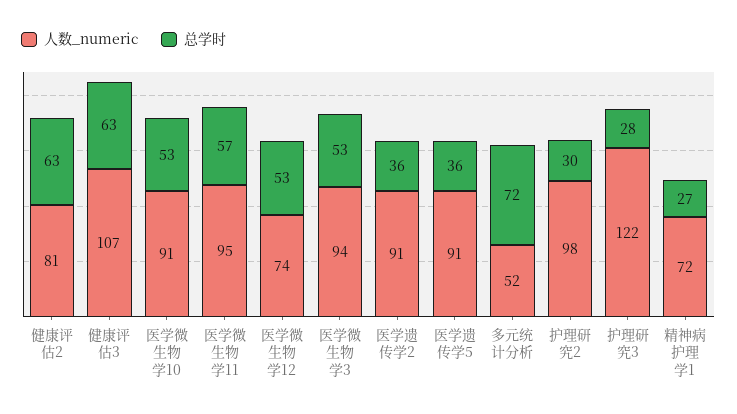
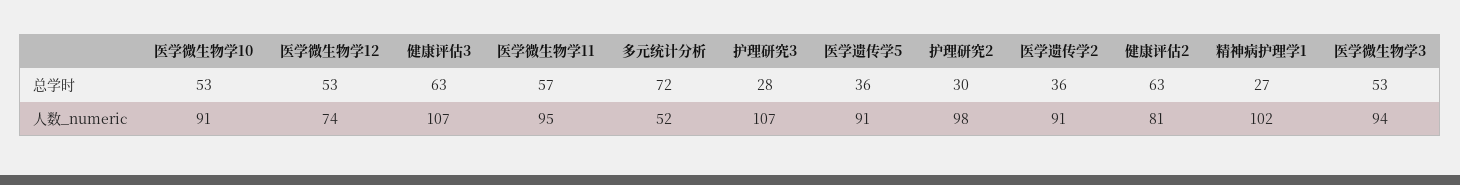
  {
    "人数_numeric": {
      "健康评估2": 81,
      "健康评估3": 107,
      "医学微生物学10": 91,
      "医学微生物学11": 95,
      "医学微生物学12": 74,
      "医学微生物学3": 94,
      "医学遗传学2": 91,
      "医学遗传学5": 91,
      "多元统计分析": 52,
      "护理研究2": 98,
-     "护理研究3": 122,
+     "护理研究3": 107,
-     "精神病护理学1": 72
+     "精神病护理学1": 102
    },
    "总学时": {
      "健康评估2": 63,
      "健康评估3": 63,
      "医学微生物学10": 53,
      "医学微生物学11": 57,
      "医学微生物学12": 53,
      "医学微生物学3": 53,
      "医学遗传学2": 36,
      "医学遗传学5": 36,
      "多元统计分析": 72,
      "护理研究2": 30,
      "护理研究3": 28,
      "精神病护理学1": 27
    }
  }

